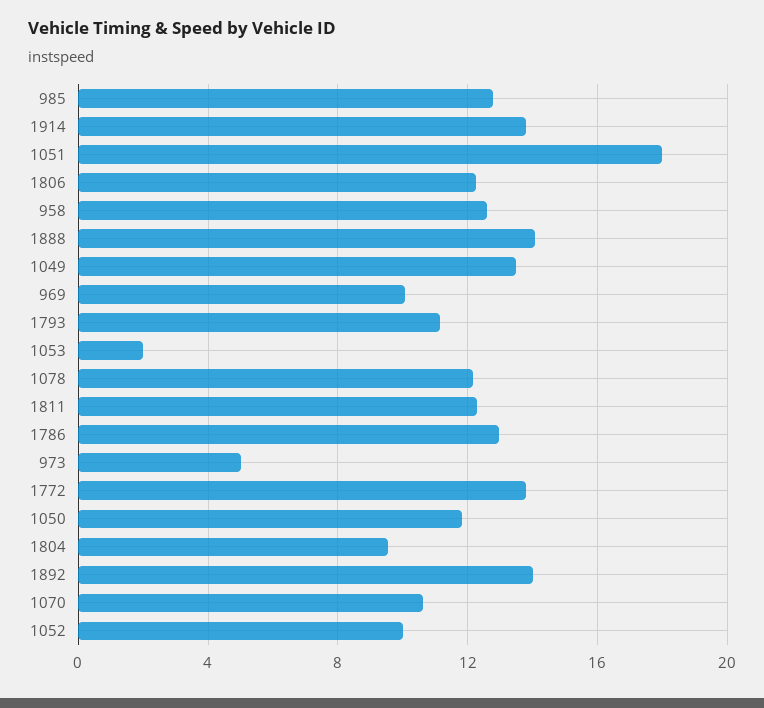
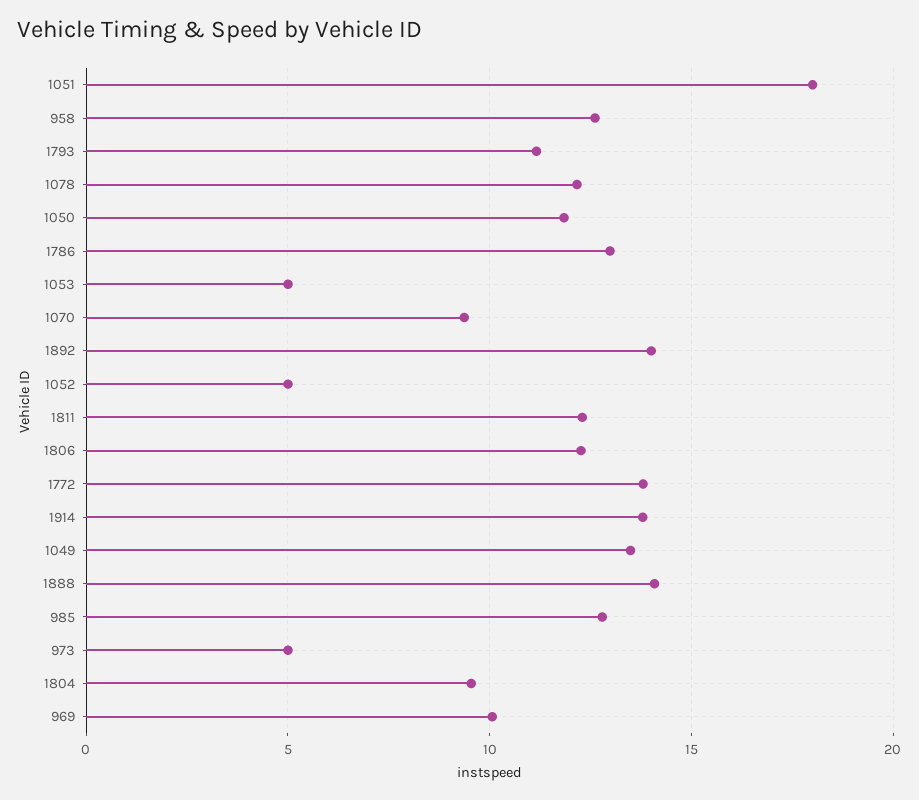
  {
    "985": 13,
    "1914": 14,
    "1051": 18,
    "1806": 12.5,
    "958": 12.5,
    "1888": 14,
    "1049": 13.5,
    "969": 10,
    "1793": 11,
-   "1053": 2,
+   "1053": 5,
    "1078": 12,
    "1811": 12.5,
    "1786": 13,
    "973": 5,
    "1772": 14,
    "1050": 12,
    "1804": 9.5,
    "1892": 14,
-   "1070": 10.5,
+   "1070": 9.5,
-   "1052": 10
+   "1052": 5
  }

